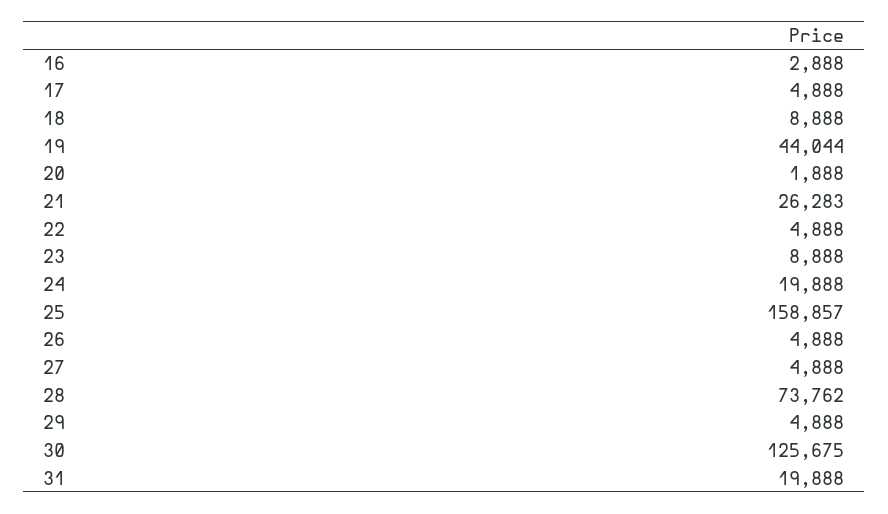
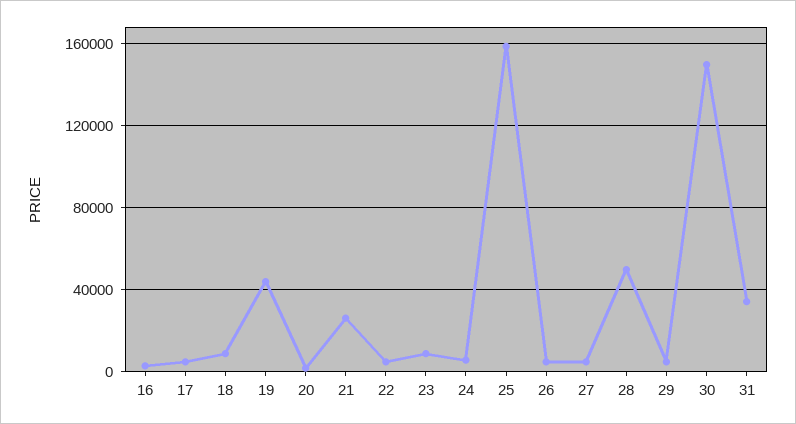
  {
    "16": 2888,
    "17": 4888,
    "18": 8888,
    "19": 44044,
    "20": 1888,
    "21": 26283,
    "22": 4888,
    "23": 8888,
-   "24": 19888,
+   "24": 5000,
    "25": 158857,
    "26": 4888,
    "27": 4888,
-   "28": 73762,
+   "28": 50000,
    "29": 4888,
-   "30": 125675,
+   "30": 150000,
-   "31": 19888
+   "31": 35000
  }

